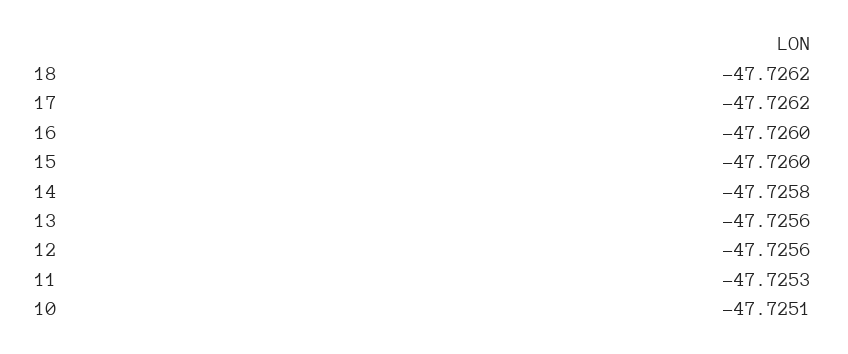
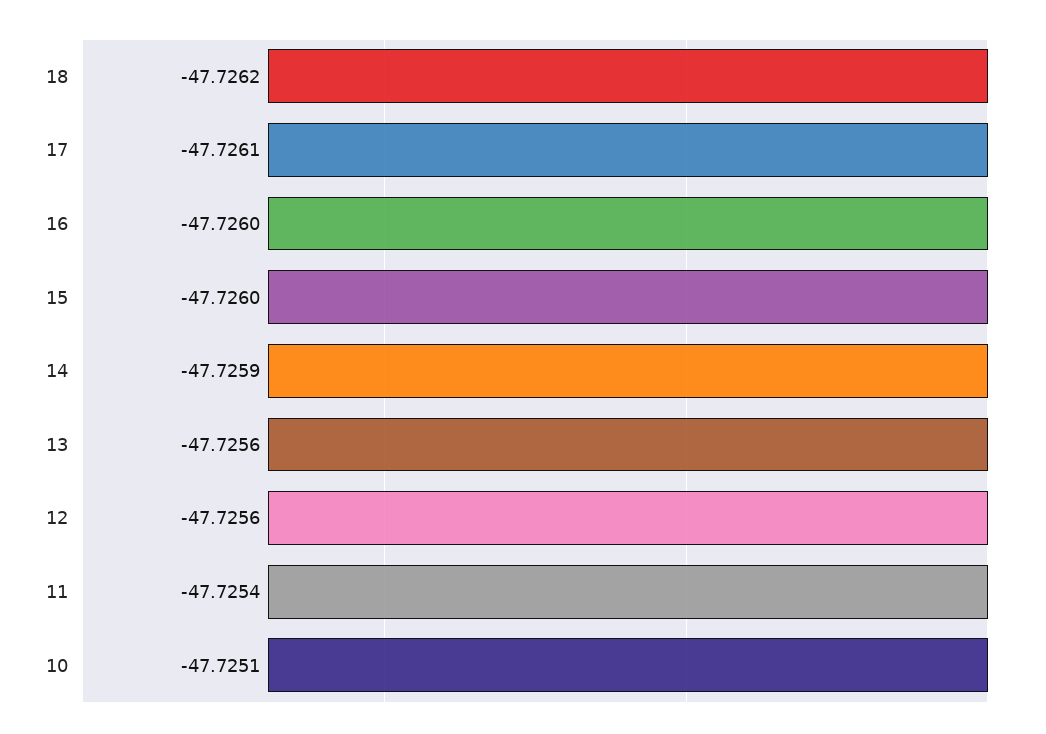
  {
    "18": -47.7262,
-   "17": -47.7262,
+   "17": -47.7261,
    "16": -47.726,
    "15": -47.726,
-   "14": -47.7258,
+   "14": -47.7259,
    "13": -47.7256,
    "12": -47.7256,
-   "11": -47.7253,
+   "11": -47.7254,
    "10": -47.7251
  }

